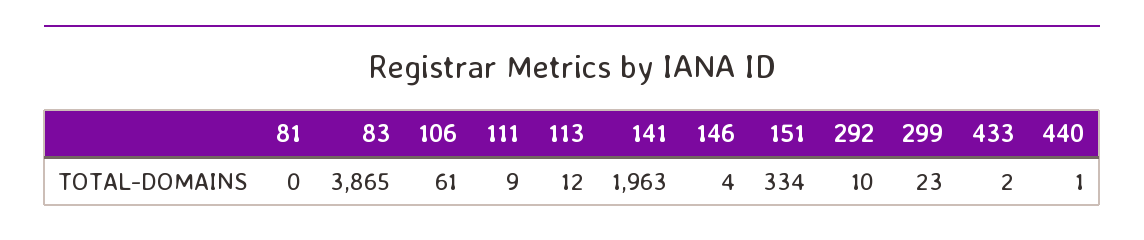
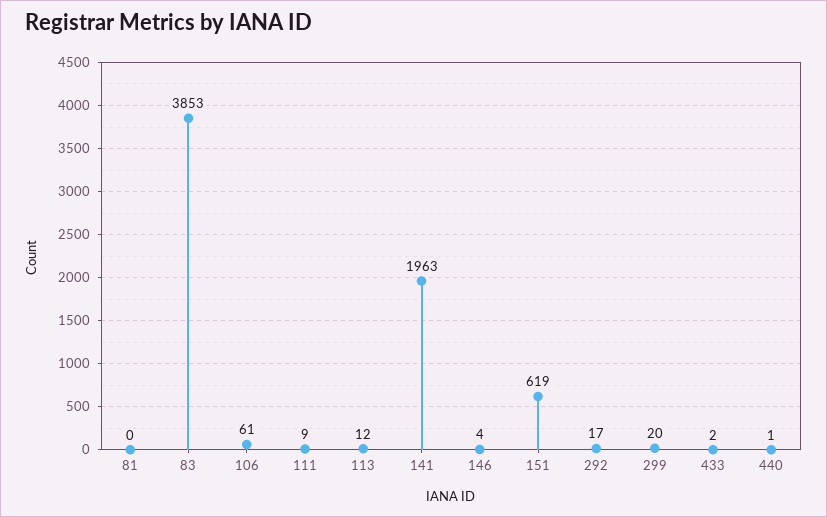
  {
    "81": 0,
-   "83": 3865,
+   "83": 3853,
    "106": 61,
    "111": 9,
    "113": 12,
    "141": 1963,
    "146": 4,
-   "151": 334,
+   "151": 619,
-   "292": 10,
+   "292": 17,
-   "299": 23,
+   "299": 20,
    "433": 2,
    "440": 1
  }

